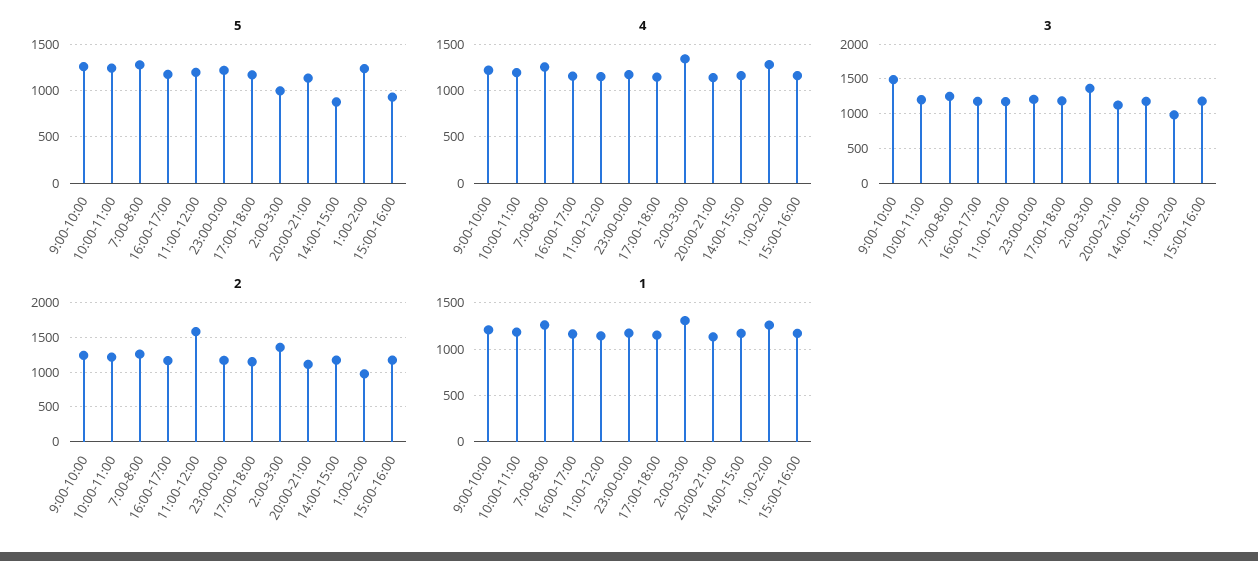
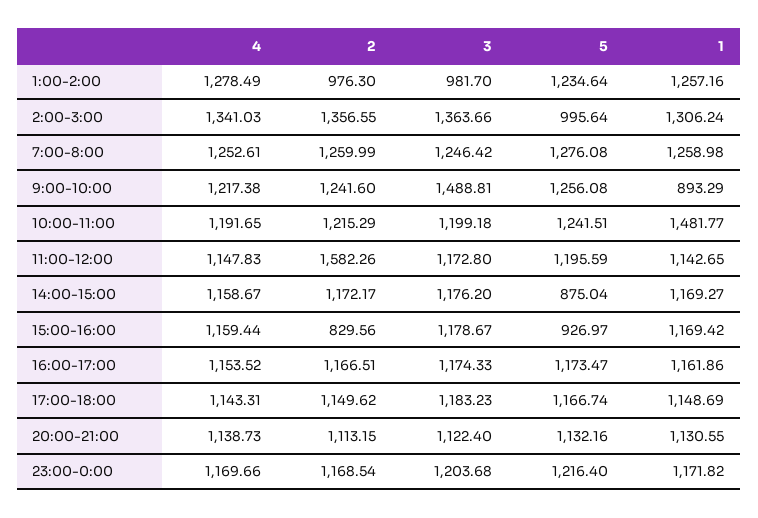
  {
    "5": {
      "9:00-10:00": 1256.08,
      "10:00-11:00": 1241.51,
      "7:00-8:00": 1276.08,
      "16:00-17:00": 1173.47,
      "11:00-12:00": 1195.59,
      "23:00-0:00": 1216.4,
      "17:00-18:00": 1166.74,
      "2:00-3:00": 995.64,
      "20:00-21:00": 1132.16,
      "14:00-15:00": 875.04,
      "1:00-2:00": 1234.64,
      "15:00-16:00": 926.97
    },
    "4": {
      "9:00-10:00": 1217.38,
      "10:00-11:00": 1191.65,
      "7:00-8:00": 1252.61,
      "16:00-17:00": 1153.52,
      "11:00-12:00": 1147.83,
      "23:00-0:00": 1169.66,
      "17:00-18:00": 1143.31,
      "2:00-3:00": 1341.03,
      "20:00-21:00": 1138.73,
      "14:00-15:00": 1158.67,
      "1:00-2:00": 1278.49,
      "15:00-16:00": 1159.44
    },
    "3": {
      "9:00-10:00": 1488.81,
      "10:00-11:00": 1199.18,
      "7:00-8:00": 1246.42,
      "16:00-17:00": 1174.33,
      "11:00-12:00": 1172.8,
      "23:00-0:00": 1203.68,
      "17:00-18:00": 1183.23,
      "2:00-3:00": 1363.66,
      "20:00-21:00": 1122.4,
      "14:00-15:00": 1176.2,
      "1:00-2:00": 981.7,
      "15:00-16:00": 1178.67
    },
    "2": {
      "9:00-10:00": 1241.6,
      "10:00-11:00": 1215.29,
      "7:00-8:00": 1259.99,
      "16:00-17:00": 1166.51,
      "11:00-12:00": 1582.26,
      "23:00-0:00": 1168.54,
      "17:00-18:00": 1149.62,
      "2:00-3:00": 1356.55,
      "20:00-21:00": 1113.15,
      "14:00-15:00": 1172.17,
      "1:00-2:00": 976.3,
-     "15:00-16:00": 1200
+     "15:00-16:00": 829.56
    },
    "1": {
-     "9:00-10:00": 1200,
+     "9:00-10:00": 893.29,
-     "10:00-11:00": 1200,
+     "10:00-11:00": 1481.77,
      "7:00-8:00": 1258.98,
      "16:00-17:00": 1161.86,
      "11:00-12:00": 1142.65,
      "23:00-0:00": 1171.82,
      "17:00-18:00": 1148.69,
      "2:00-3:00": 1306.24,
      "20:00-21:00": 1130.55,
      "14:00-15:00": 1169.27,
      "1:00-2:00": 1257.16,
      "15:00-16:00": 1169.42
    }
  }

